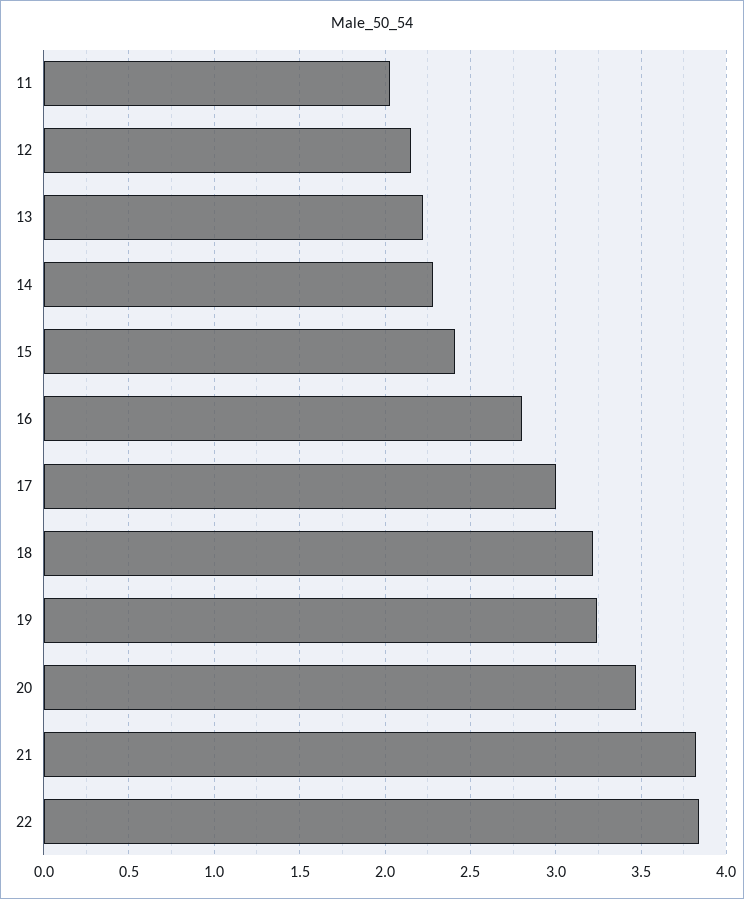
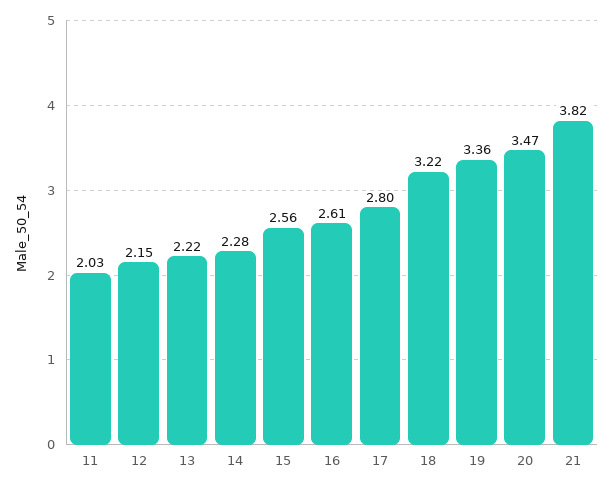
  {
    "11": 2.03,
    "12": 2.15,
    "13": 2.22,
    "14": 2.28,
-   "15": 2.4,
+   "15": 2.56,
-   "16": 2.8,
+   "16": 2.61,
-   "17": 3,
+   "17": 2.8,
    "18": 3.22,
-   "19": 3.25,
+   "19": 3.36,
    "20": 3.47,
-   "21": 3.82,
+   "21": 3.82
-   "22": 3.85
  }

